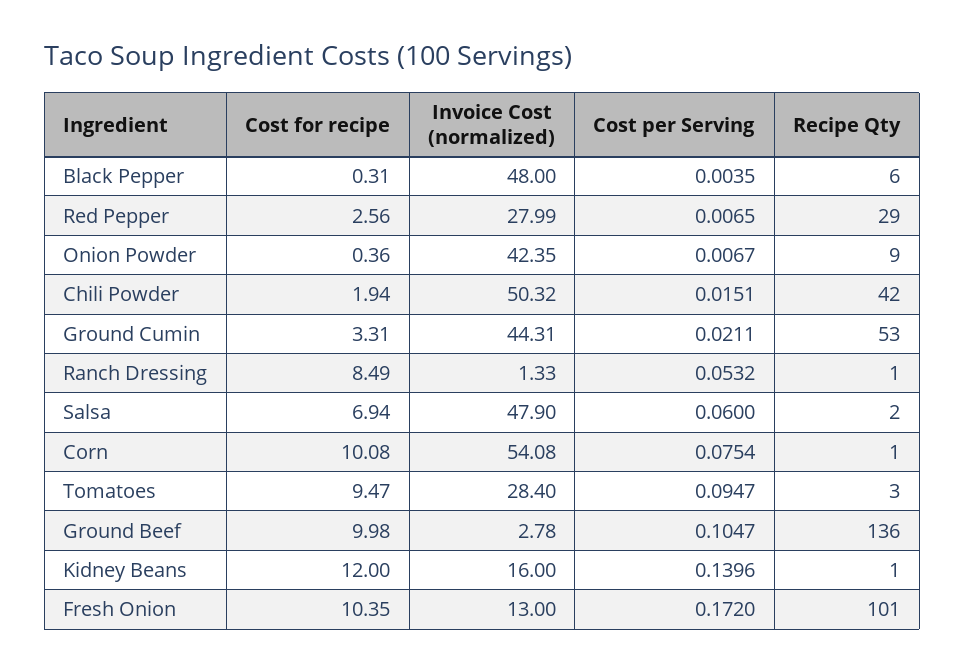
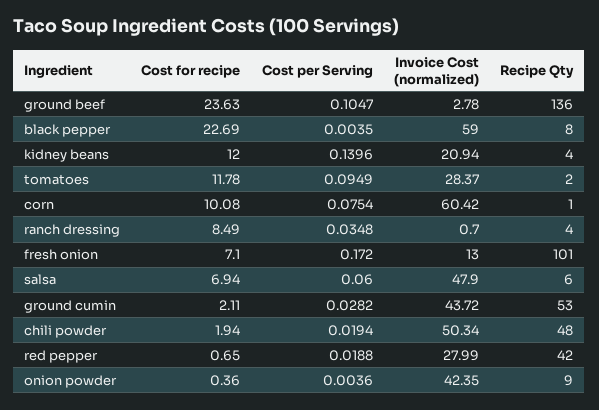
  {
    "Cost for recipe": {
-     "Black Pepper": 0.31,
+     "Black Pepper": 22.69,
-     "Red Pepper": 2.56,
+     "Red Pepper": 0.65,
      "Onion Powder": 0.36,
      "Chili Powder": 1.94,
-     "Ground Cumin": 3.31,
+     "Ground Cumin": 2.11,
      "Ranch Dressing": 8.49,
      "Salsa": 6.94,
      "Corn": 10.08,
-     "Tomatoes": 9.47,
+     "Tomatoes": 11.78,
-     "Ground Beef": 9.98,
+     "Ground Beef": 23.63,
      "Kidney Beans": 12,
-     "Fresh Onion": 10.35
+     "Fresh Onion": 7.1
    },
    "Invoice Cost (normalized)": {
-     "Black Pepper": 48,
+     "Black Pepper": 59,
      "Red Pepper": 27.99,
      "Onion Powder": 42.35,
-     "Chili Powder": 50.32,
+     "Chili Powder": 50.34,
-     "Ground Cumin": 44.31,
+     "Ground Cumin": 43.72,
-     "Ranch Dressing": 1.33,
+     "Ranch Dressing": 0.7,
      "Salsa": 47.9,
-     "Corn": 54.08,
+     "Corn": 60.42,
-     "Tomatoes": 28.4,
+     "Tomatoes": 28.37,
      "Ground Beef": 2.78,
-     "Kidney Beans": 16,
+     "Kidney Beans": 20.94,
      "Fresh Onion": 13
    },
    "Cost per Serving": {
      "Black Pepper": 0.0035,
-     "Red Pepper": 0.0065,
+     "Red Pepper": 0.0188,
-     "Onion Powder": 0.0067,
+     "Onion Powder": 0.0036,
-     "Chili Powder": 0.0151,
+     "Chili Powder": 0.0194,
-     "Ground Cumin": 0.0211,
+     "Ground Cumin": 0.0282,
-     "Ranch Dressing": 0.0532,
+     "Ranch Dressing": 0.0348,
      "Salsa": 0.06,
      "Corn": 0.0754,
-     "Tomatoes": 0.0947,
+     "Tomatoes": 0.0949,
      "Ground Beef": 0.1047,
      "Kidney Beans": 0.1396,
      "Fresh Onion": 0.172
    },
    "Recipe Qty": {
-     "Black Pepper": 6,
+     "Black Pepper": 8,
-     "Red Pepper": 29,
+     "Red Pepper": 42,
      "Onion Powder": 9,
-     "Chili Powder": 42,
+     "Chili Powder": 48,
      "Ground Cumin": 53,
-     "Ranch Dressing": 1,
+     "Ranch Dressing": 4,
-     "Salsa": 2,
+     "Salsa": 6,
      "Corn": 1,
-     "Tomatoes": 3,
+     "Tomatoes": 2,
      "Ground Beef": 136,
-     "Kidney Beans": 1,
+     "Kidney Beans": 4,
      "Fresh Onion": 101
    }
  }

